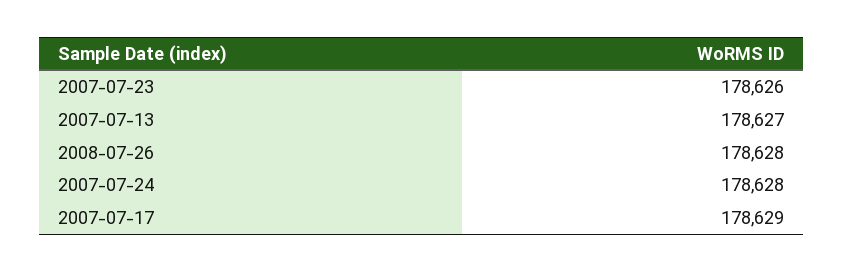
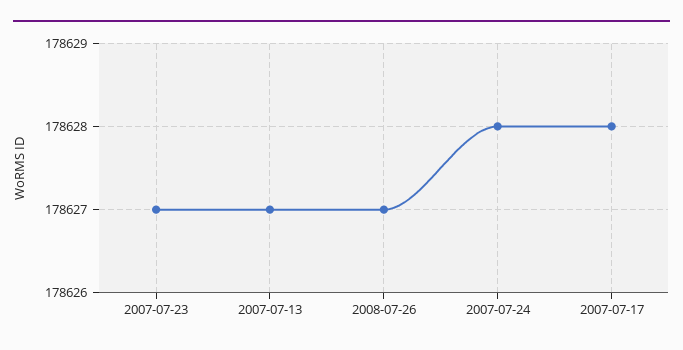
  {
-   "2007-07-23": 178626,
+   "2007-07-23": 178627,
    "2007-07-13": 178627,
-   "2008-07-26": 178628,
+   "2008-07-26": 178627,
    "2007-07-24": 178628,
-   "2007-07-17": 178629
+   "2007-07-17": 178628
  }

